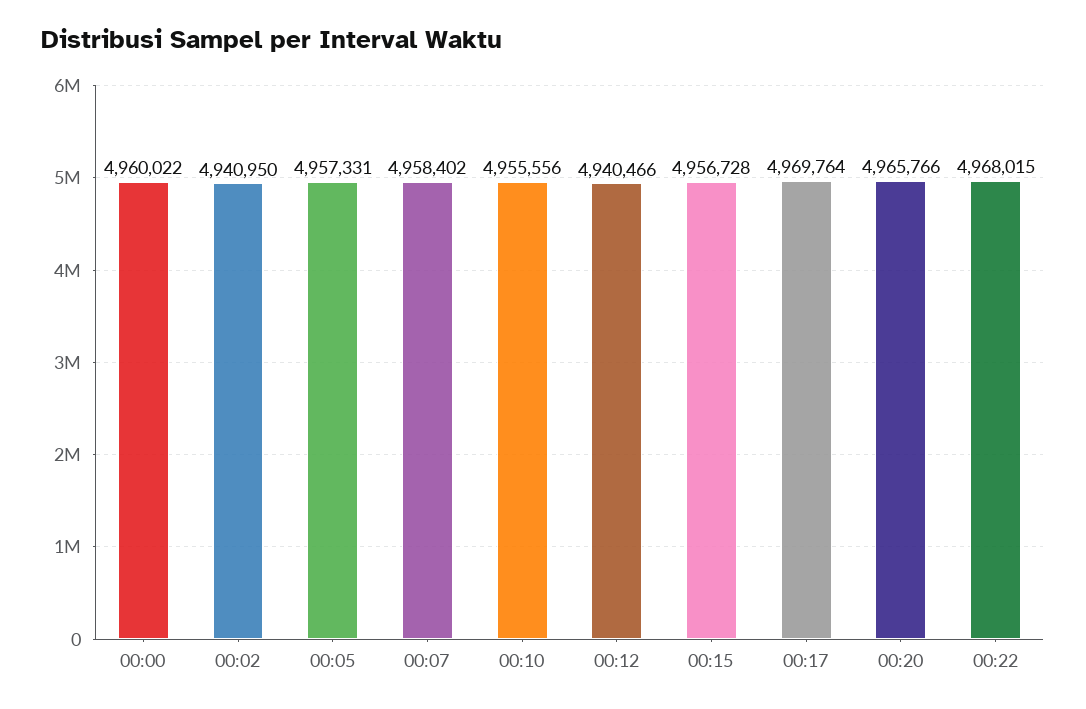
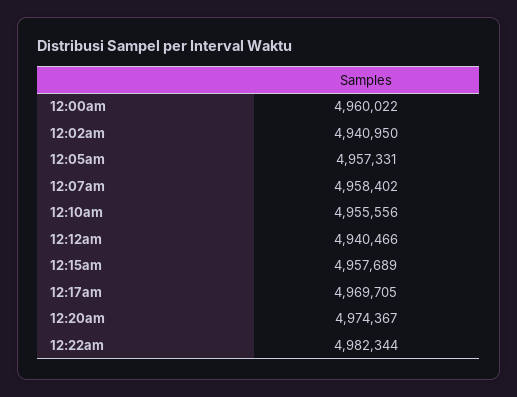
  {
    "00:00": 4960022,
    "00:02": 4940950,
    "00:05": 4957331,
    "00:07": 4958402,
    "00:10": 4955556,
    "00:12": 4940466,
-   "00:15": 4956728,
+   "00:15": 4957689,
-   "00:17": 4969764,
+   "00:17": 4969705,
-   "00:20": 4965766,
+   "00:20": 4974367,
-   "00:22": 4968015
+   "00:22": 4982344
  }

